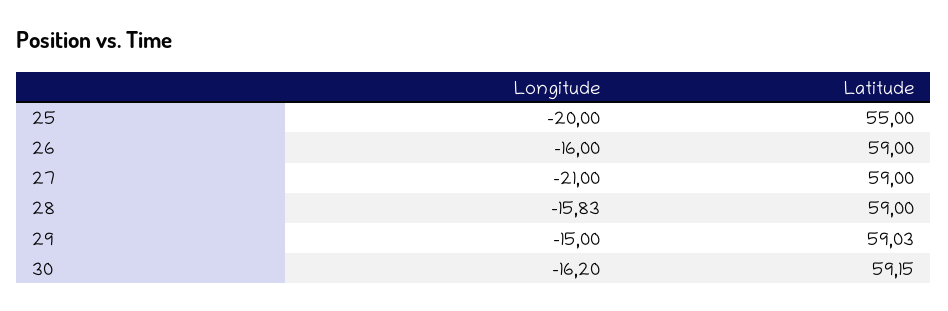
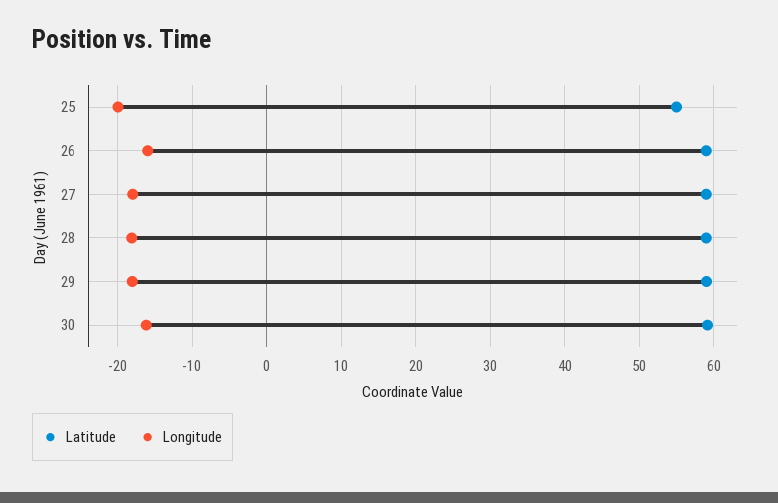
  {
    "Longitude": {
      "25": -20,
      "26": -16,
-     "27": -21,
+     "27": -18,
-     "28": -15.83,
+     "28": -18,
-     "29": -15,
+     "29": -18,
      "30": -16.2
    },
    "Latitude": {
      "25": 55,
      "26": 59,
      "27": 59,
      "28": 59,
      "29": 59.03,
      "30": 59.15
    }
  }

